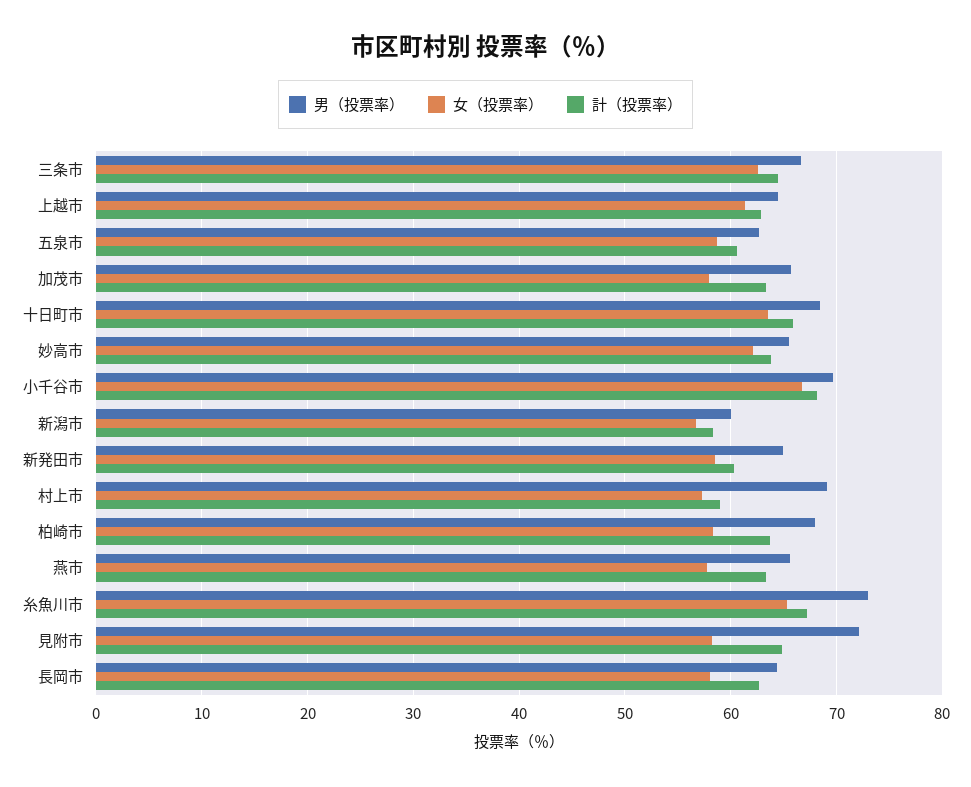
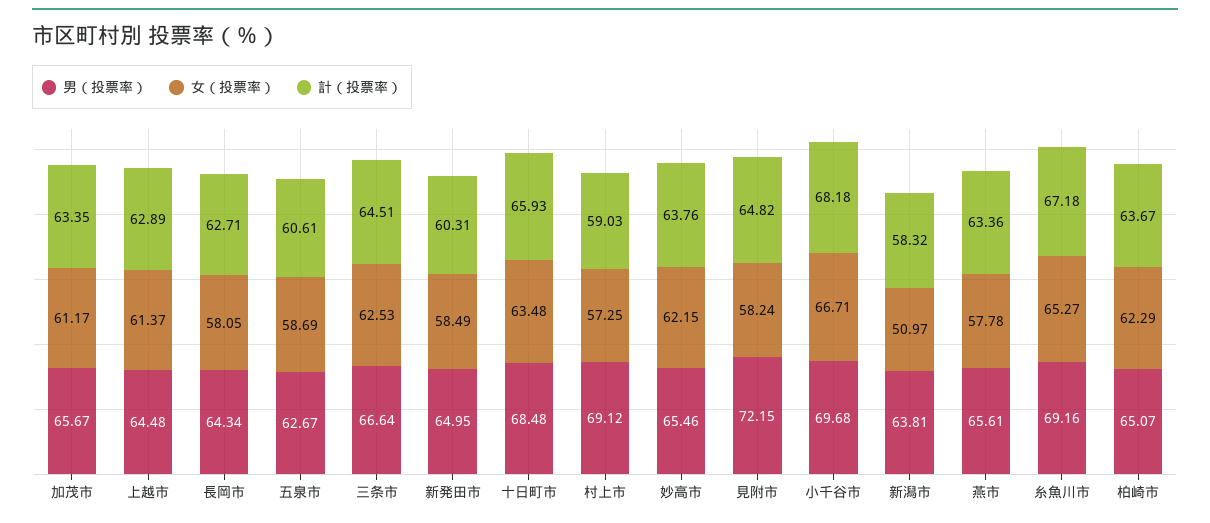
  {
    "男（投票率）": {
      "三条市": 66.64,
      "上越市": 64.48,
      "五泉市": 62.67,
      "加茂市": 65.67,
      "十日町市": 68.48,
      "妙高市": 65.46,
      "小千谷市": 69.68,
-     "新潟市": 60,
+     "新潟市": 63.81,
      "新発田市": 64.95,
      "村上市": 69.12,
-     "柏崎市": 68,
+     "柏崎市": 65.07,
      "燕市": 65.61,
-     "糸魚川市": 73,
+     "糸魚川市": 69.16,
      "見附市": 72.15,
      "長岡市": 64.34
    },
    "女（投票率）": {
      "三条市": 62.53,
      "上越市": 61.37,
      "五泉市": 58.69,
-     "加茂市": 58,
+     "加茂市": 61.17,
      "十日町市": 63.48,
      "妙高市": 62.15,
      "小千谷市": 66.71,
-     "新潟市": 57,
+     "新潟市": 50.97,
      "新発田市": 58.49,
      "村上市": 57.25,
-     "柏崎市": 58,
+     "柏崎市": 62.29,
      "燕市": 57.78,
      "糸魚川市": 65.27,
      "見附市": 58.24,
      "長岡市": 58.05
    },
    "計（投票率）": {
      "三条市": 64.51,
      "上越市": 62.89,
      "五泉市": 60.61,
      "加茂市": 63.35,
      "十日町市": 65.93,
      "妙高市": 63.76,
      "小千谷市": 68.18,
      "新潟市": 58.32,
      "新発田市": 60.31,
      "村上市": 59.03,
      "柏崎市": 63.67,
      "燕市": 63.36,
      "糸魚川市": 67.18,
      "見附市": 64.82,
      "長岡市": 62.71
    }
  }

